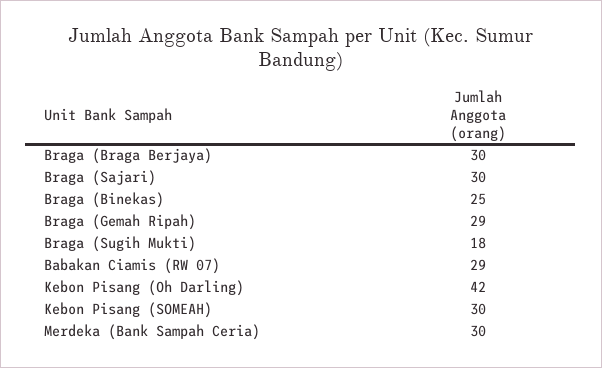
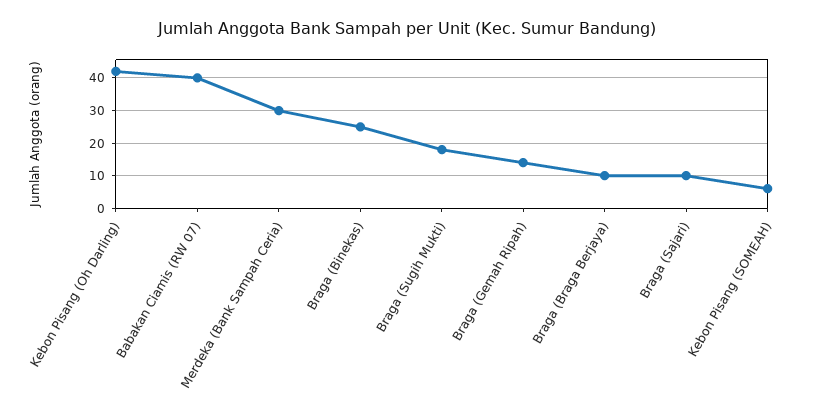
  {
-   "Braga (Braga Berjaya)": 30,
+   "Braga (Braga Berjaya)": 10,
-   "Braga (Sajari)": 30,
+   "Braga (Sajari)": 10,
    "Braga (Binekas)": 25,
-   "Braga (Gemah Ripah)": 29,
+   "Braga (Gemah Ripah)": 15,
    "Braga (Sugih Mukti)": 18,
-   "Babakan Ciamis (RW 07)": 29,
+   "Babakan Ciamis (RW 07)": 40,
    "Kebon Pisang (Oh Darling)": 42,
-   "Kebon Pisang (SOMEAH)": 30,
+   "Kebon Pisang (SOMEAH)": 5,
    "Merdeka (Bank Sampah Ceria)": 30
  }

